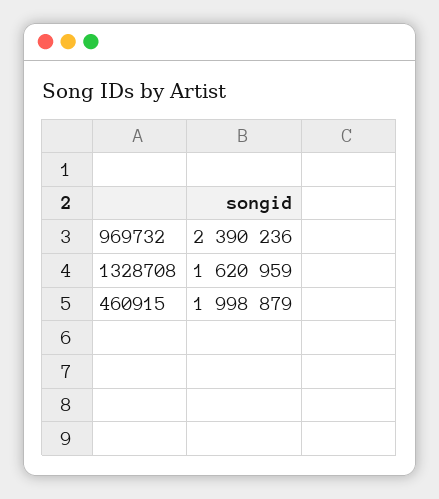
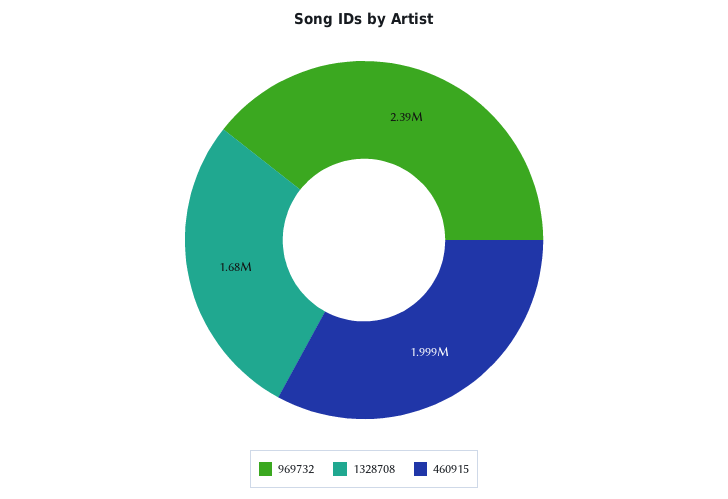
  {
    "969732": 2390236,
-   "1328708": 1620959,
+   "1328708": 1680000,
    "460915": 1998879
  }

